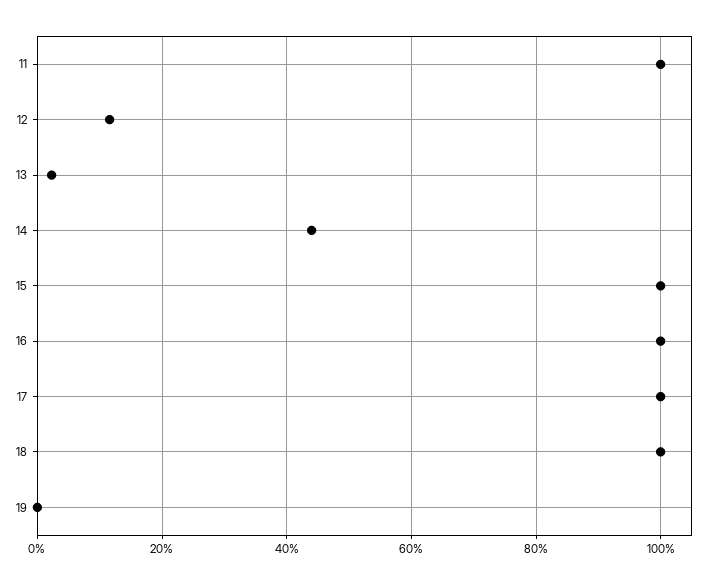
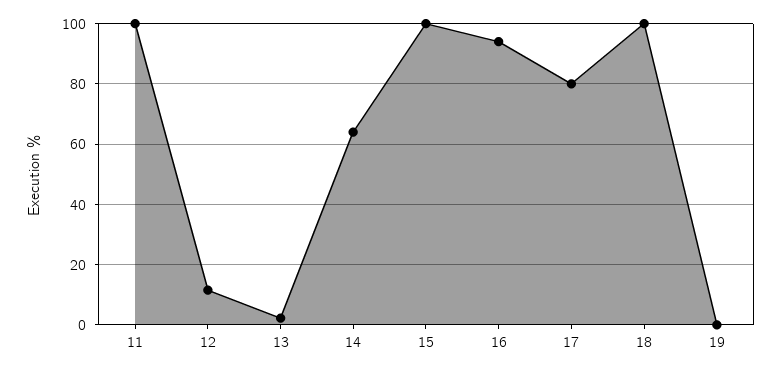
  {
    "11": 100,
    "12": 12,
    "13": 2,
-   "14": 44,
+   "14": 64,
    "15": 100,
-   "16": 100,
+   "16": 94,
-   "17": 100,
+   "17": 80,
    "18": 100,
    "19": 0
  }

